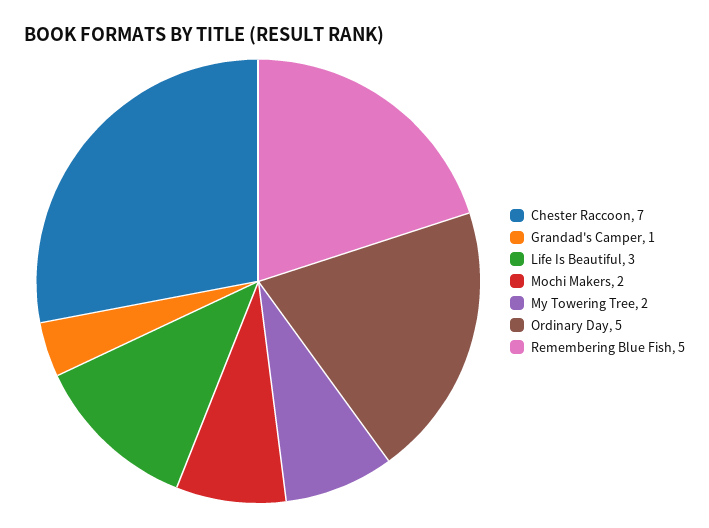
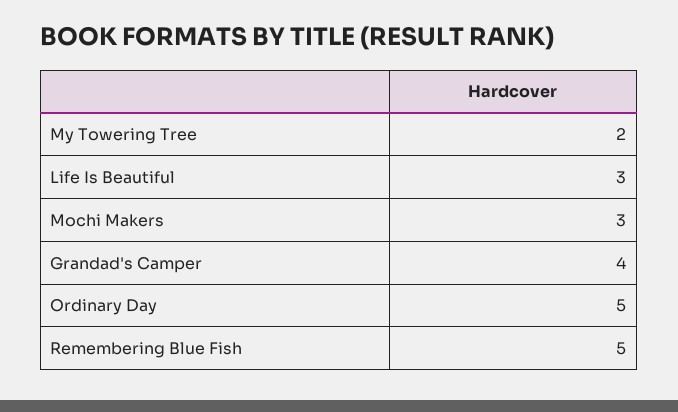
  {
-   "Chester Raccoon": 7,
-   "Grandad's Camper": 1,
+   "Grandad's Camper": 4,
    "Life Is Beautiful": 3,
-   "Mochi Makers": 2,
+   "Mochi Makers": 3,
    "My Towering Tree": 2,
    "Ordinary Day": 5,
    "Remembering Blue Fish": 5
  }

